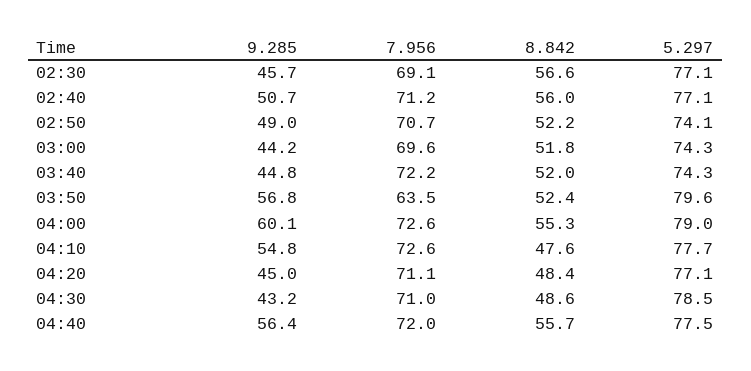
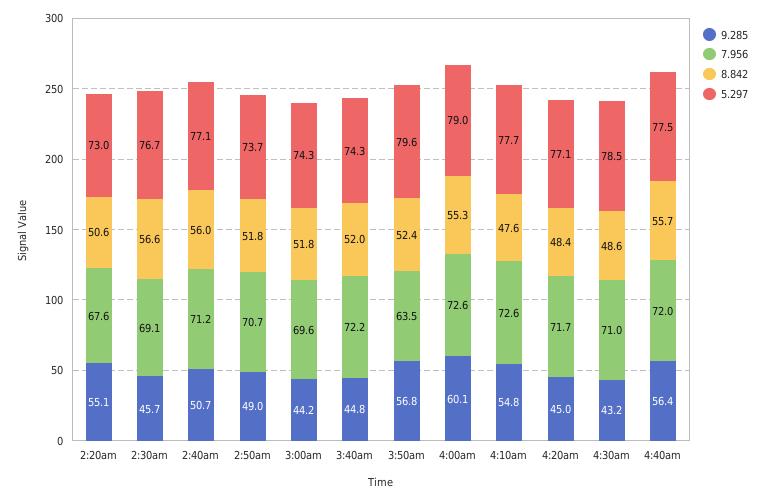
  {
    "9.285": {
      "02:30": 45.7,
      "02:40": 50.7,
      "02:50": 49,
      "03:00": 44.2,
      "03:40": 44.8,
      "03:50": 56.8,
      "04:00": 60.1,
      "04:10": 54.8,
      "04:20": 45,
      "04:30": 43.2,
-     "04:40": 56.4
+     "04:40": 56.4,
+     "2:20am": 55.1
    },
    "7.956": {
      "02:30": 69.1,
      "02:40": 71.2,
      "02:50": 70.7,
      "03:00": 69.6,
      "03:40": 72.2,
      "03:50": 63.5,
      "04:00": 72.6,
      "04:10": 72.6,
-     "04:20": 71.1,
+     "04:20": 71.7,
      "04:30": 71,
-     "04:40": 72
+     "04:40": 72,
+     "2:20am": 67.6
    },
    "8.842": {
      "02:30": 56.6,
      "02:40": 56,
-     "02:50": 52.2,
+     "02:50": 51.8,
      "03:00": 51.8,
      "03:40": 52,
      "03:50": 52.4,
      "04:00": 55.3,
      "04:10": 47.6,
      "04:20": 48.4,
      "04:30": 48.6,
-     "04:40": 55.7
+     "04:40": 55.7,
+     "2:20am": 50.6
    },
    "5.297": {
-     "02:30": 77.1,
+     "02:30": 76.7,
      "02:40": 77.1,
-     "02:50": 74.1,
+     "02:50": 73.7,
      "03:00": 74.3,
      "03:40": 74.3,
      "03:50": 79.6,
      "04:00": 79,
      "04:10": 77.7,
      "04:20": 77.1,
      "04:30": 78.5,
-     "04:40": 77.5
+     "04:40": 77.5,
+     "2:20am": 73
    }
  }

